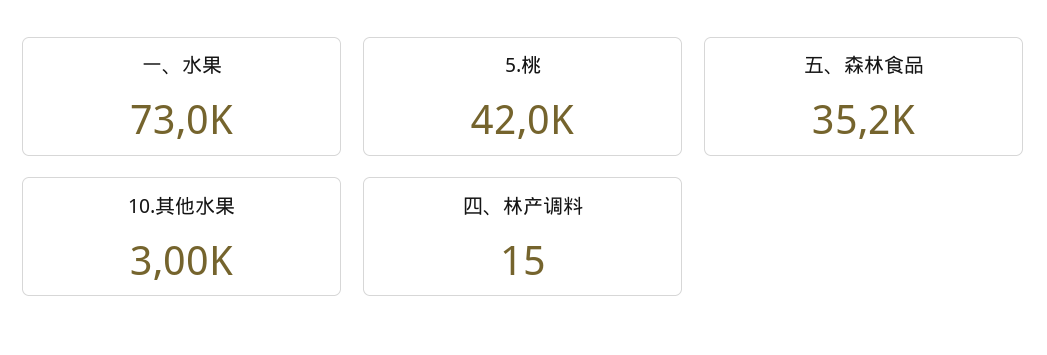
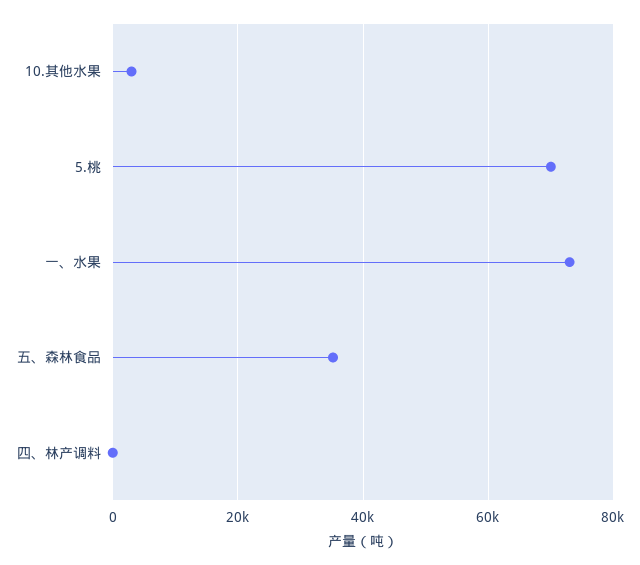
  {
    "一、水果": 73000,
-   "5.桃": 42000,
+   "5.桃": 70000,
    "五、森林食品": 35200,
    "10.其他水果": 3000,
    "四、林产调料": 15
  }

